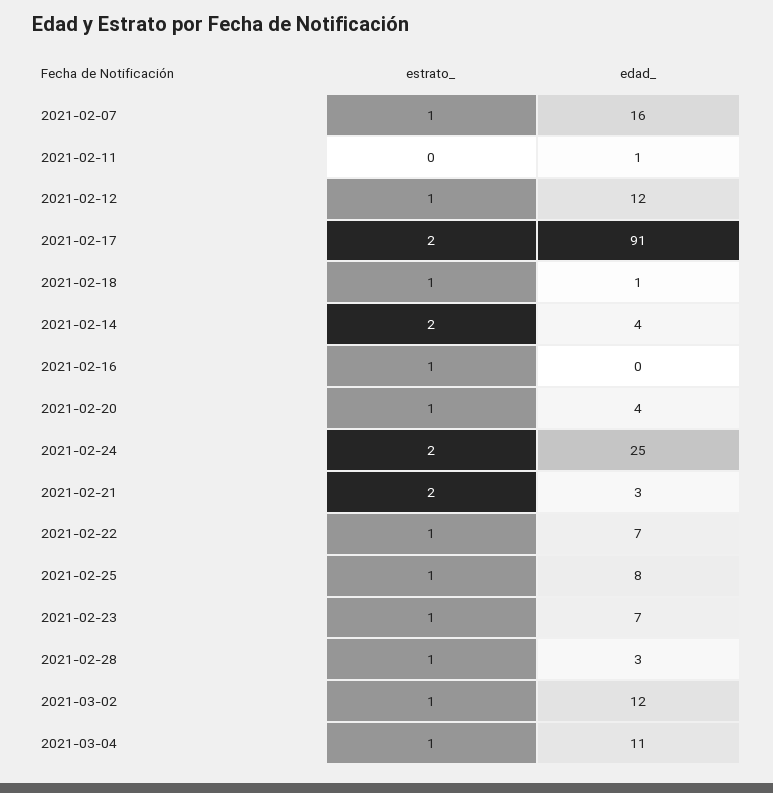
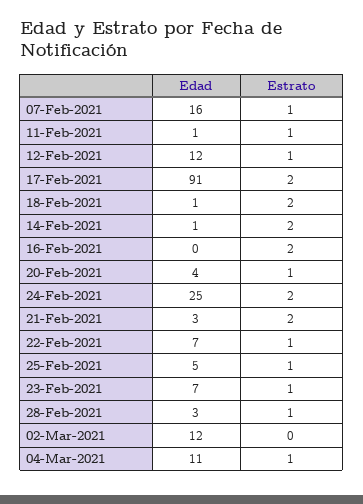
  {
    "estrato_": {
      "2021-02-07": 1,
-     "2021-02-11": 0,
+     "2021-02-11": 1,
      "2021-02-12": 1,
      "2021-02-17": 2,
-     "2021-02-18": 1,
+     "2021-02-18": 2,
      "2021-02-14": 2,
-     "2021-02-16": 1,
+     "2021-02-16": 2,
      "2021-02-20": 1,
      "2021-02-24": 2,
      "2021-02-21": 2,
      "2021-02-22": 1,
      "2021-02-25": 1,
      "2021-02-23": 1,
      "2021-02-28": 1,
-     "2021-03-02": 1,
+     "2021-03-02": 0,
      "2021-03-04": 1
    },
    "edad_": {
      "2021-02-07": 16,
      "2021-02-11": 1,
      "2021-02-12": 12,
      "2021-02-17": 91,
      "2021-02-18": 1,
-     "2021-02-14": 4,
+     "2021-02-14": 1,
      "2021-02-16": 0,
      "2021-02-20": 4,
      "2021-02-24": 25,
      "2021-02-21": 3,
      "2021-02-22": 7,
-     "2021-02-25": 8,
+     "2021-02-25": 5,
      "2021-02-23": 7,
      "2021-02-28": 3,
      "2021-03-02": 12,
      "2021-03-04": 11
    }
  }

